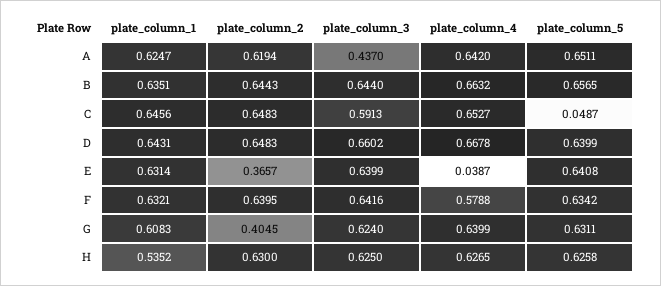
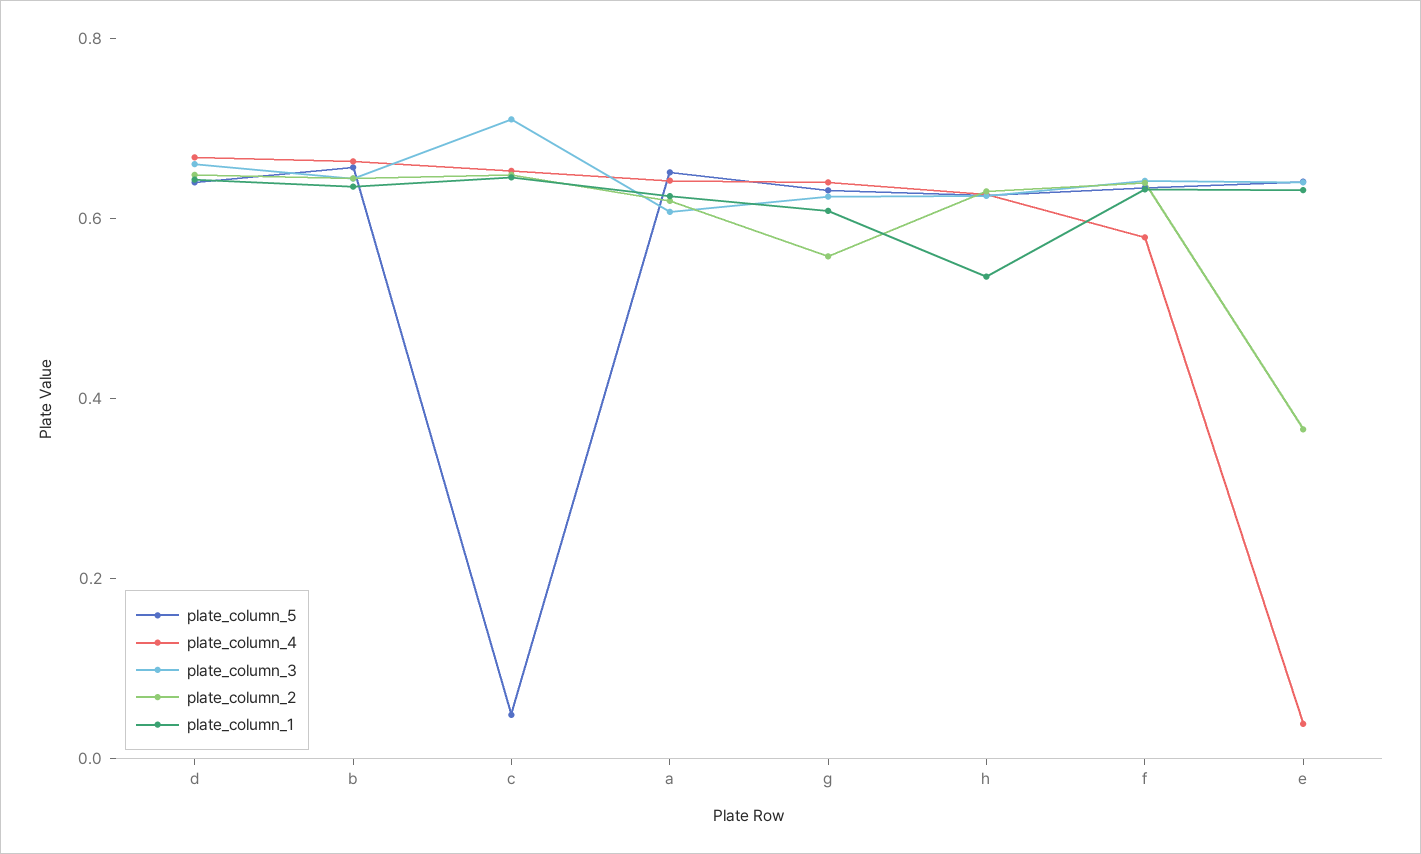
  {
    "plate_column_1": {
      "A": 0.6247,
      "B": 0.6351,
      "C": 0.6456,
      "D": 0.6431,
      "E": 0.6314,
      "F": 0.6321,
      "G": 0.6083,
      "H": 0.5352
    },
    "plate_column_2": {
      "A": 0.6194,
      "B": 0.6443,
      "C": 0.6483,
      "D": 0.6483,
      "E": 0.3657,
      "F": 0.6395,
-     "G": 0.4045,
+     "G": 0.55,
      "H": 0.63
    },
    "plate_column_3": {
-     "A": 0.437,
+     "A": 0.6,
      "B": 0.644,
-     "C": 0.5913,
+     "C": 0.7,
      "D": 0.6602,
      "E": 0.6399,
      "F": 0.6416,
      "G": 0.624,
      "H": 0.625
    },
    "plate_column_4": {
      "A": 0.642,
      "B": 0.6632,
      "C": 0.6527,
      "D": 0.6678,
      "E": 0.0387,
      "F": 0.5788,
      "G": 0.6399,
      "H": 0.6265
    },
    "plate_column_5": {
      "A": 0.6511,
      "B": 0.6565,
      "C": 0.0487,
      "D": 0.6399,
      "E": 0.6408,
      "F": 0.6342,
      "G": 0.6311,
      "H": 0.6258
    }
  }

